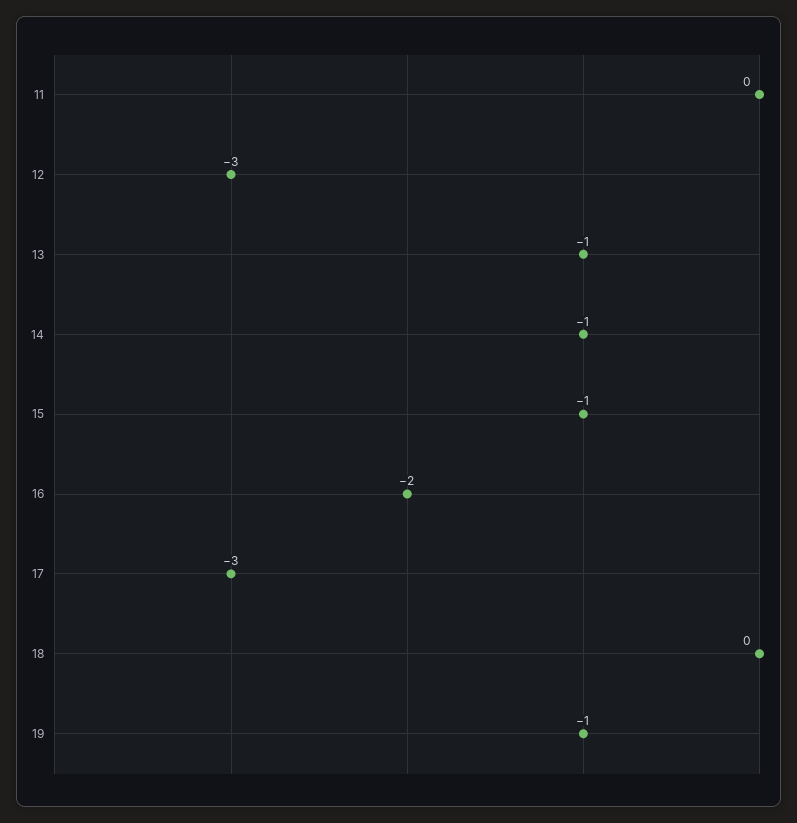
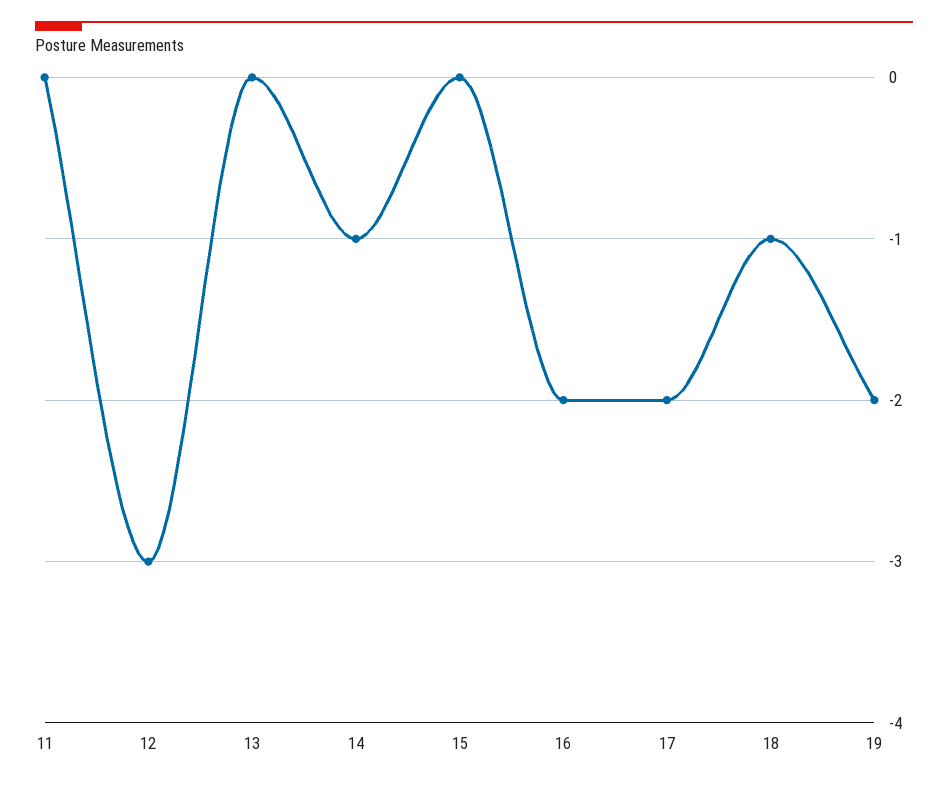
  {
    "11": 0,
    "12": -3,
-   "13": -1,
+   "13": 0,
    "14": -1,
-   "15": -1,
+   "15": 0,
    "16": -2,
-   "17": -3,
+   "17": -2,
-   "18": 0,
+   "18": -1,
-   "19": -1
+   "19": -2
  }

